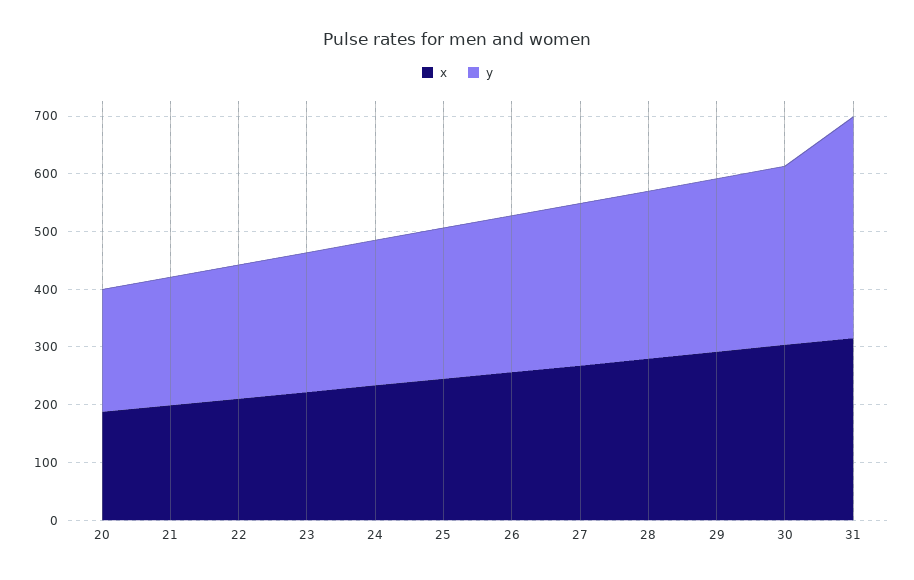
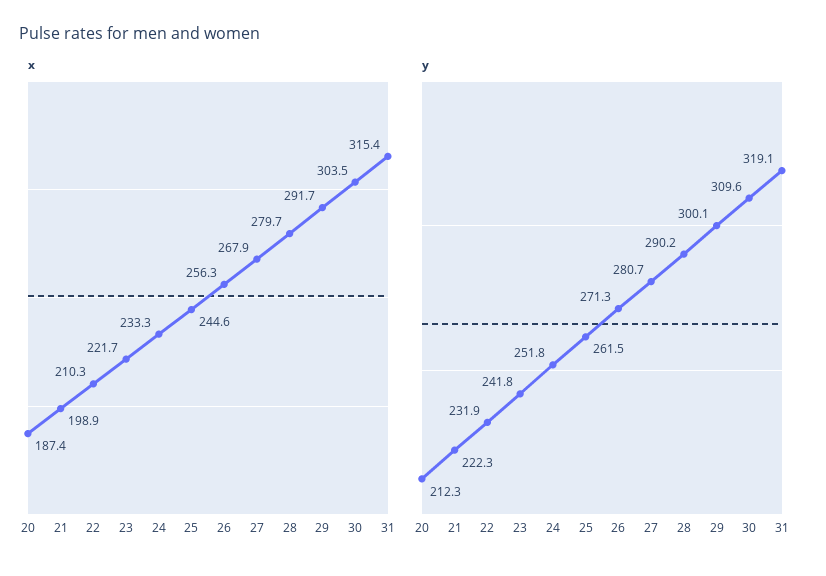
  {
    "x": {
      "20": 187.4,
      "21": 198.9,
      "22": 210.3,
      "23": 221.7,
      "24": 233.3,
      "25": 244.6,
      "26": 256.3,
      "27": 267.9,
      "28": 279.7,
      "29": 291.7,
      "30": 303.5,
      "31": 315.4
    },
    "y": {
      "20": 212.3,
      "21": 222.3,
      "22": 231.9,
      "23": 241.8,
      "24": 251.8,
      "25": 261.5,
      "26": 271.3,
      "27": 280.7,
      "28": 290.2,
      "29": 300.1,
      "30": 309.6,
-     "31": 380
+     "31": 319.1
    }
  }

